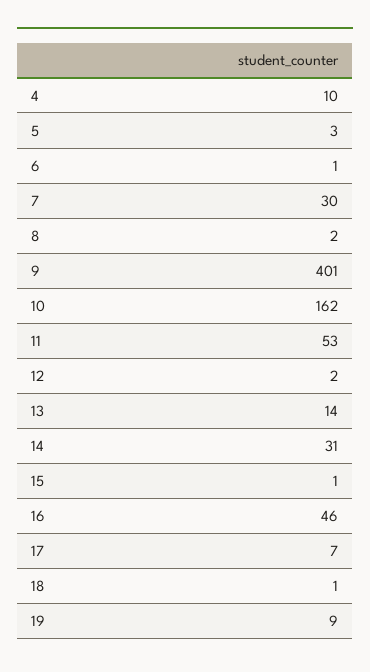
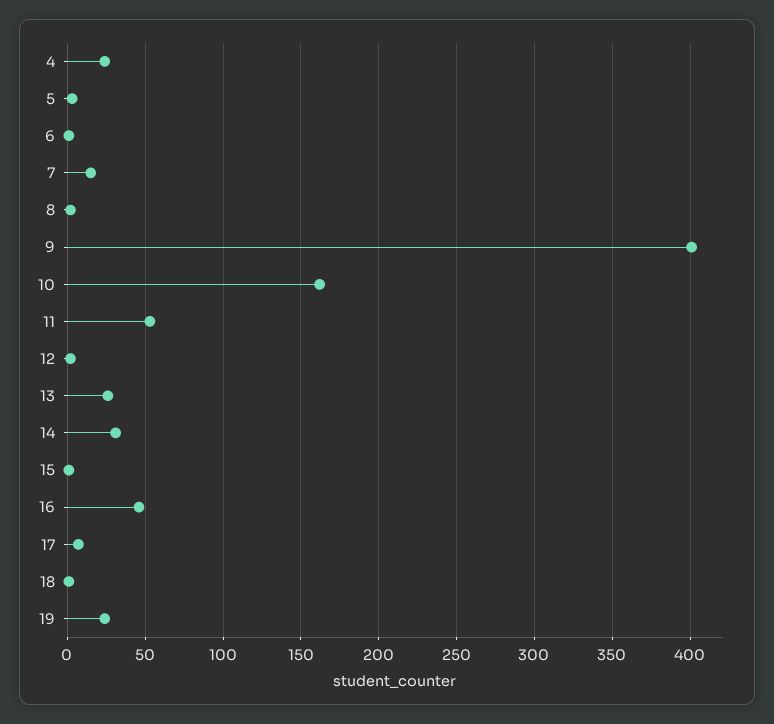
  {
-   "4": 10,
+   "4": 25,
    "5": 3,
    "6": 1,
-   "7": 30,
+   "7": 15,
    "8": 2,
    "9": 401,
    "10": 162,
    "11": 53,
    "12": 2,
-   "13": 14,
+   "13": 25,
    "14": 31,
    "15": 1,
    "16": 46,
    "17": 7,
    "18": 1,
-   "19": 9
+   "19": 25
  }

